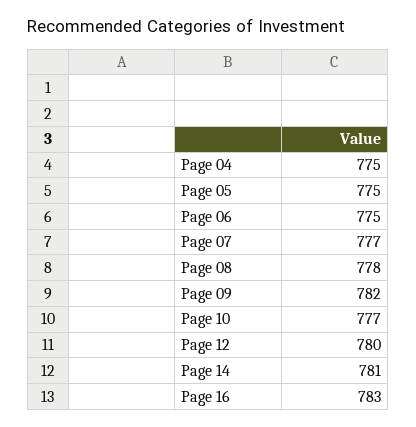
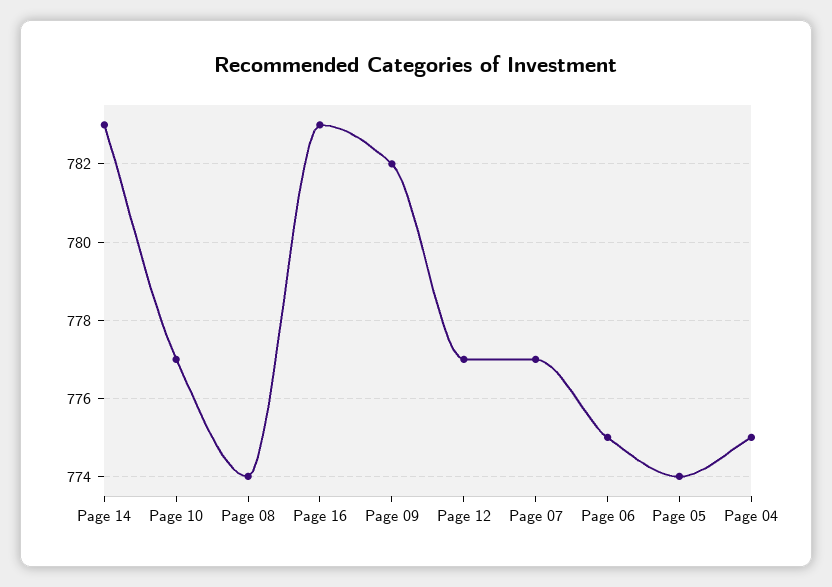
  {
    "Page 04": 775,
-   "Page 05": 775,
+   "Page 05": 774,
    "Page 06": 775,
    "Page 07": 777,
-   "Page 08": 778,
+   "Page 08": 774,
    "Page 09": 782,
    "Page 10": 777,
-   "Page 12": 780,
+   "Page 12": 777,
-   "Page 14": 781,
+   "Page 14": 783,
    "Page 16": 783
  }

